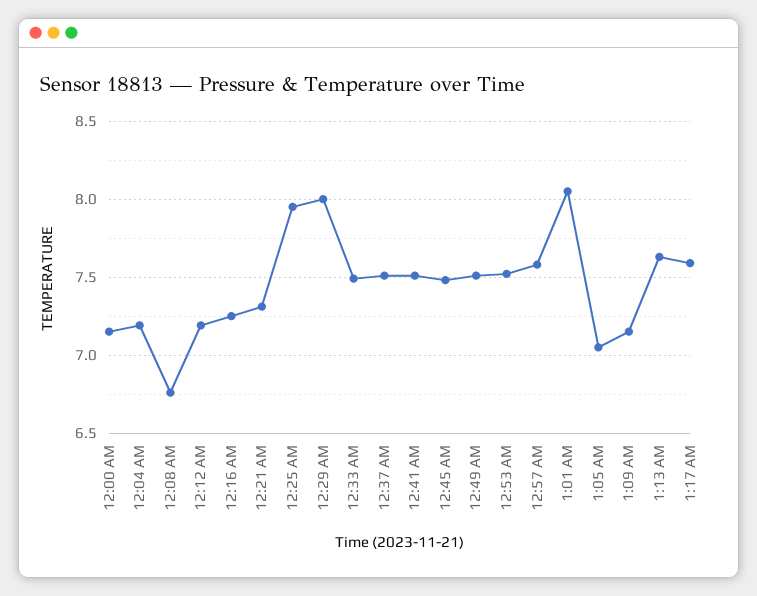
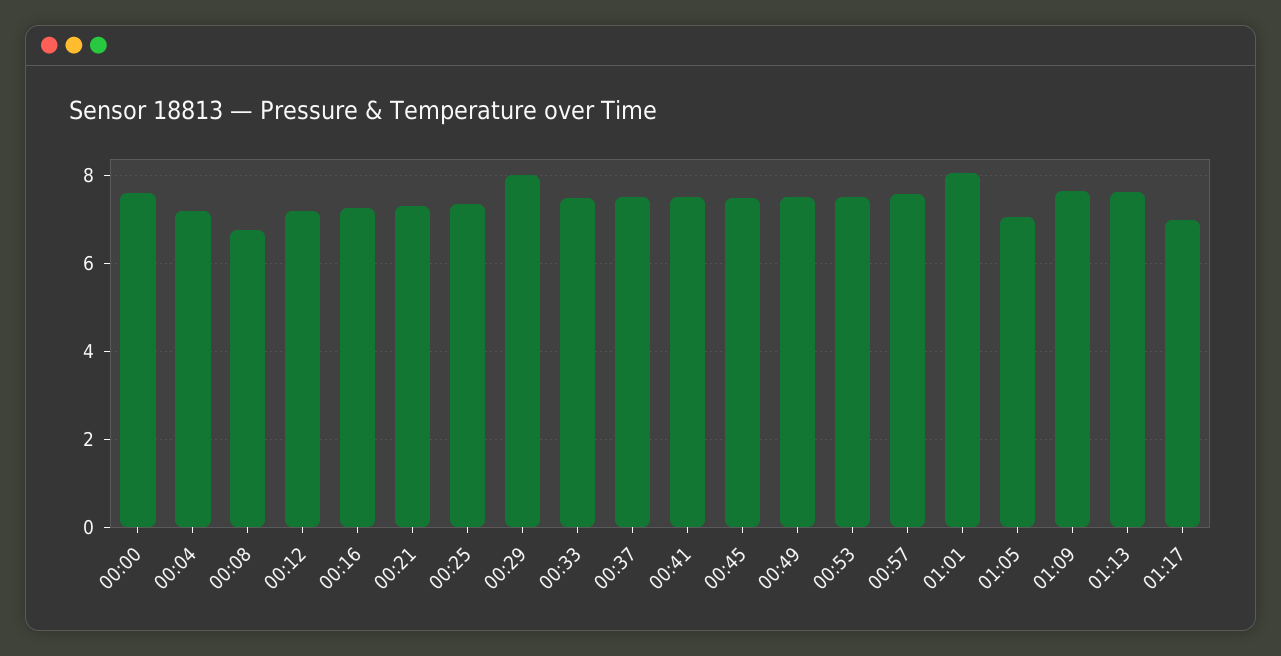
  {
-   "12:00 AM": 7.15,
+   "12:00 AM": 7.6,
    "12:04 AM": 7.2,
    "12:08 AM": 6.75,
    "12:12 AM": 7.2,
    "12:16 AM": 7.25,
    "12:21 AM": 7.3,
-   "12:25 AM": 7.95,
+   "12:25 AM": 7.4,
    "12:29 AM": 8,
    "12:33 AM": 7.5,
    "12:37 AM": 7.5,
    "12:41 AM": 7.5,
    "12:45 AM": 7.5,
    "12:49 AM": 7.5,
    "12:53 AM": 7.5,
    "12:57 AM": 7.6,
    "1:01 AM": 8.05,
    "1:05 AM": 7.05,
-   "1:09 AM": 7.15,
+   "1:09 AM": 7.6,
    "1:13 AM": 7.65,
-   "1:17 AM": 7.6
+   "1:17 AM": 7
  }

